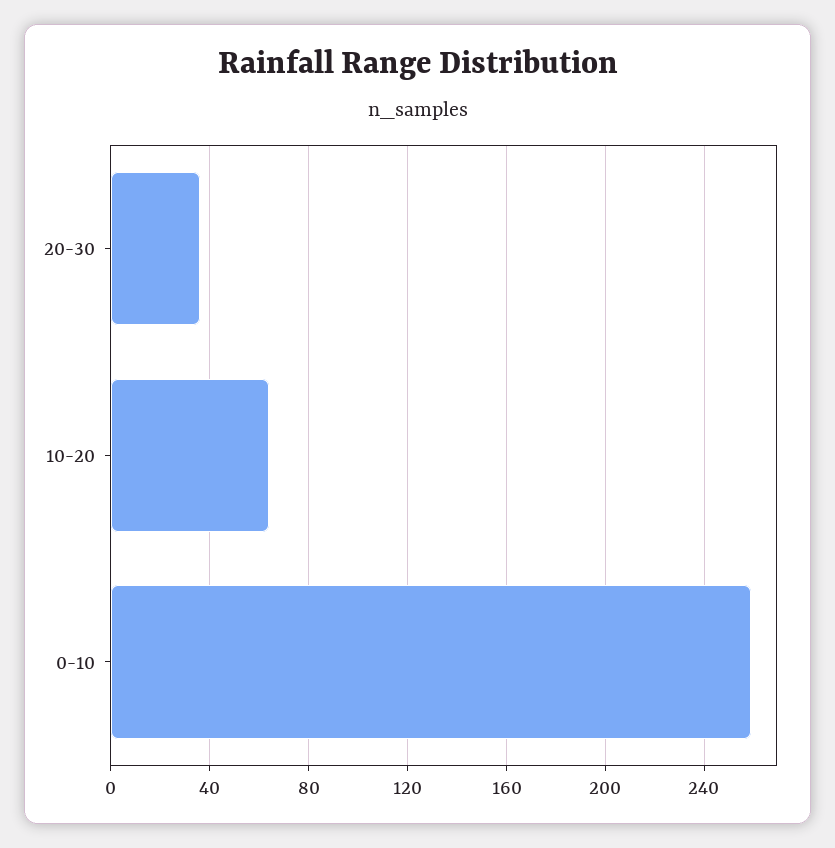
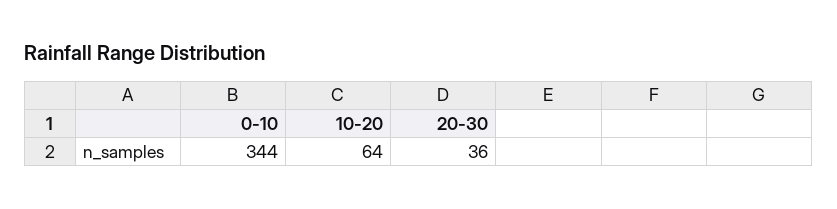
  {
    "20-30": 36,
    "10-20": 64,
-   "0-10": 260
+   "0-10": 344
  }

